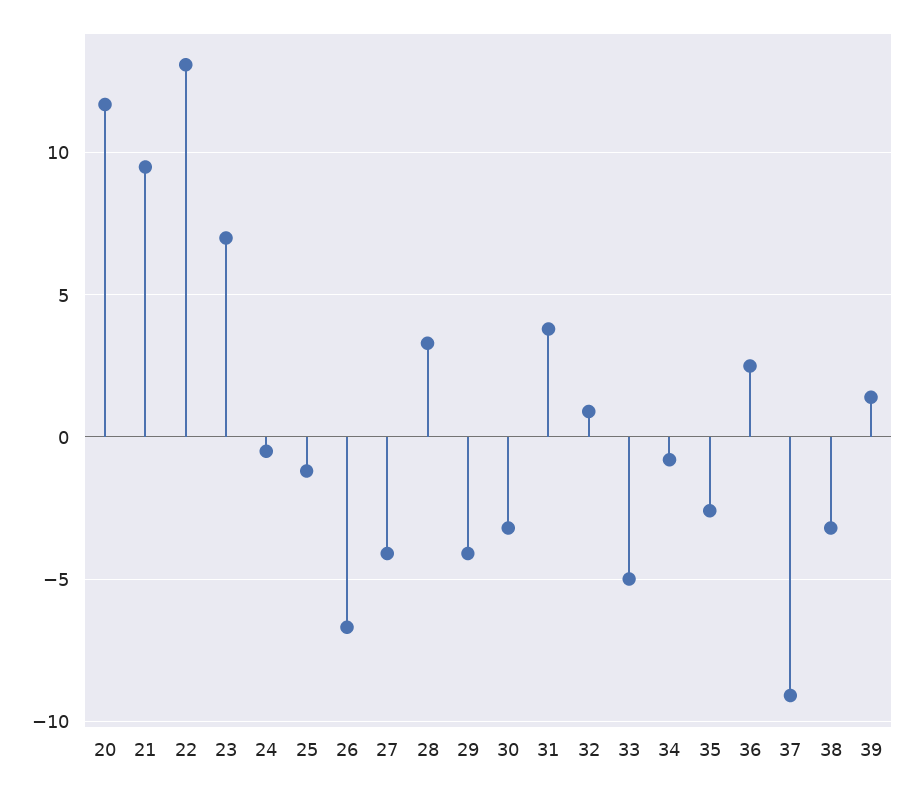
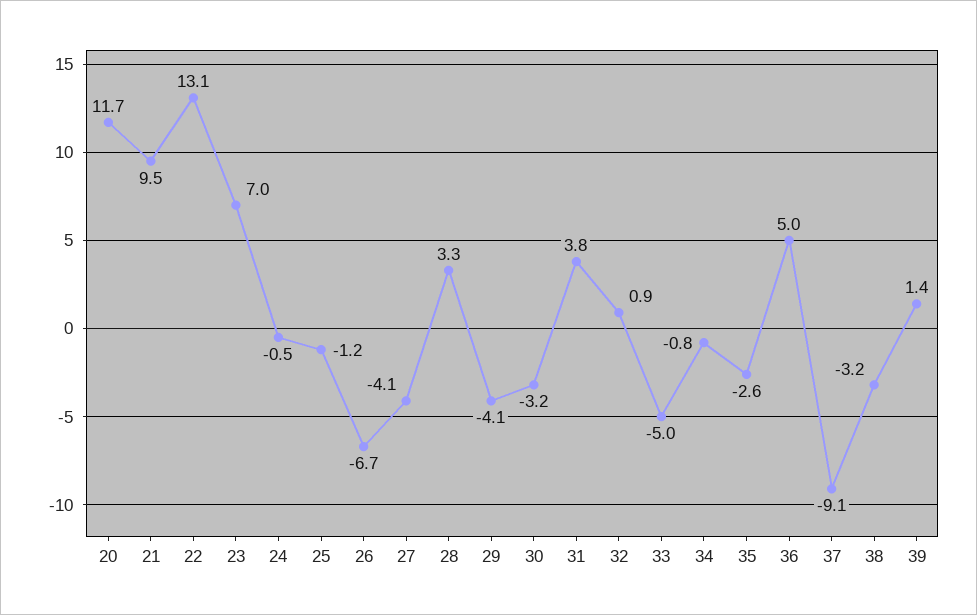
  {
    "20": 11.7,
    "21": 9.5,
    "22": 13.1,
    "23": 7,
    "24": -0.5,
    "25": -1.2,
    "26": -6.7,
    "27": -4.1,
    "28": 3.3,
    "29": -4.1,
    "30": -3.2,
    "31": 3.8,
    "32": 0.9,
    "33": -5,
    "34": -0.8,
    "35": -2.6,
-   "36": 2.5,
+   "36": 5,
    "37": -9.1,
    "38": -3.2,
    "39": 1.4
  }

